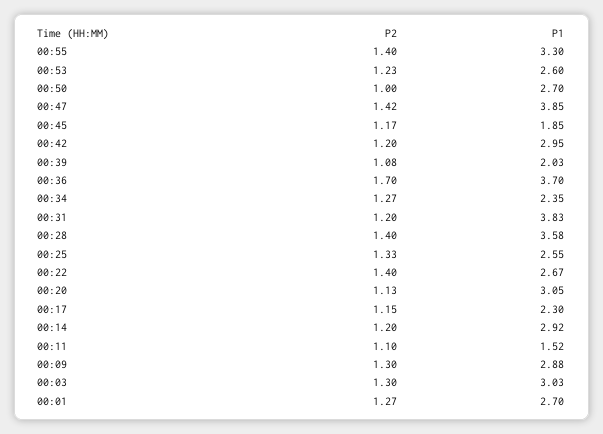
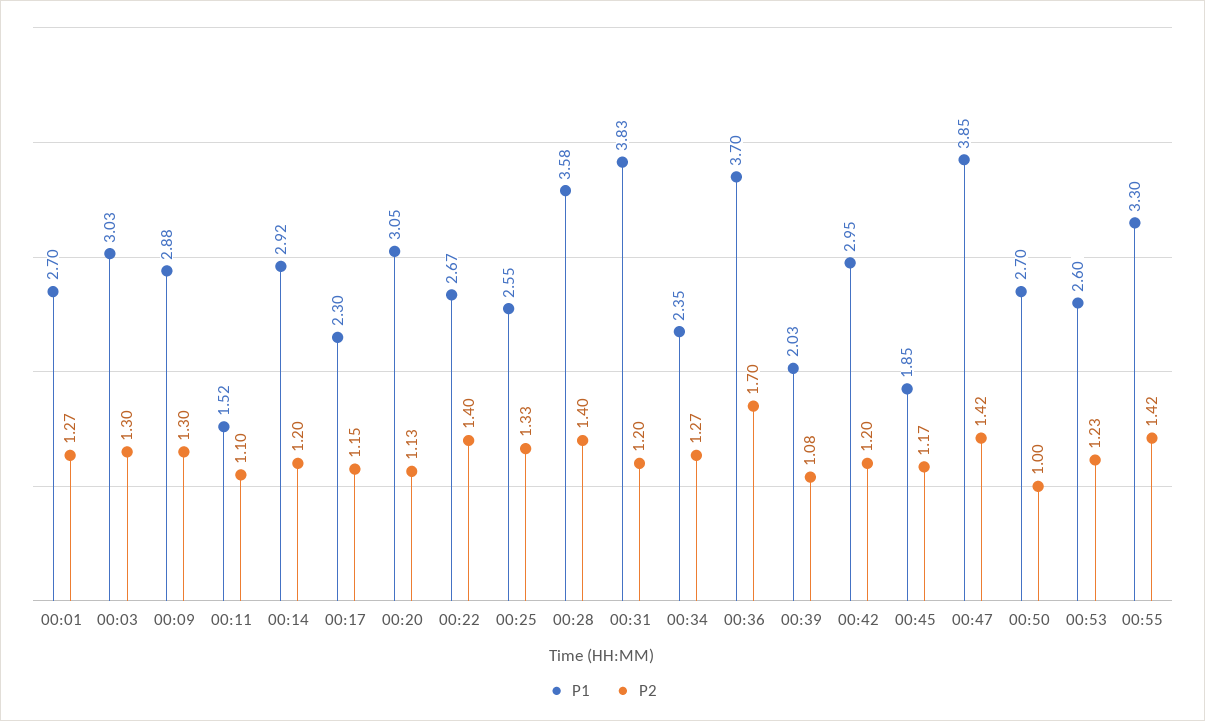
  {
    "P2": {
-     "00:55": 1.4,
+     "00:55": 1.42,
      "00:53": 1.23,
      "00:50": 1,
      "00:47": 1.42,
      "00:45": 1.17,
      "00:42": 1.2,
      "00:39": 1.08,
      "00:36": 1.7,
      "00:34": 1.27,
      "00:31": 1.2,
      "00:28": 1.4,
      "00:25": 1.33,
      "00:22": 1.4,
      "00:20": 1.13,
      "00:17": 1.15,
      "00:14": 1.2,
      "00:11": 1.1,
      "00:09": 1.3,
      "00:03": 1.3,
      "00:01": 1.27
    },
    "P1": {
      "00:55": 3.3,
      "00:53": 2.6,
      "00:50": 2.7,
      "00:47": 3.85,
      "00:45": 1.85,
      "00:42": 2.95,
      "00:39": 2.03,
      "00:36": 3.7,
      "00:34": 2.35,
      "00:31": 3.83,
      "00:28": 3.58,
      "00:25": 2.55,
      "00:22": 2.67,
      "00:20": 3.05,
      "00:17": 2.3,
      "00:14": 2.92,
      "00:11": 1.52,
      "00:09": 2.88,
      "00:03": 3.03,
      "00:01": 2.7
    }
  }

